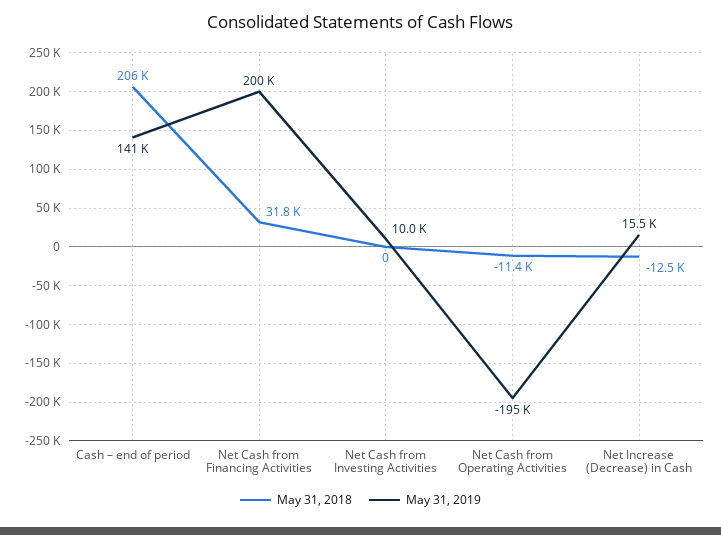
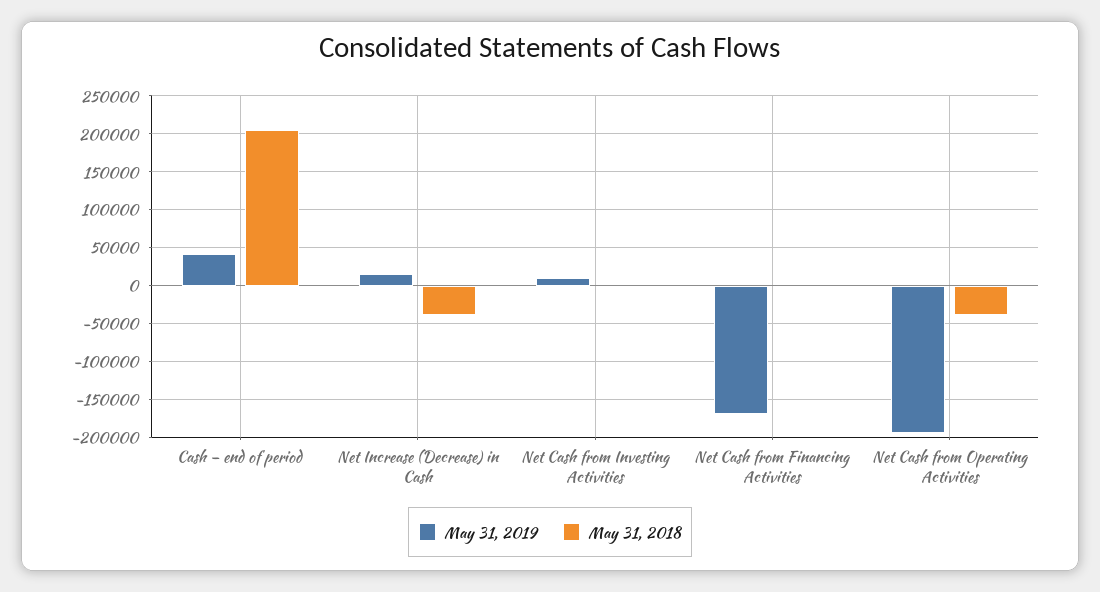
  {
    "May 31, 2018": {
      "Cash – end of period": 206000,
-     "Net Cash from Financing Activities": 31800,
+     "Net Cash from Financing Activities": 0,
      "Net Cash from Investing Activities": 0,
-     "Net Cash from Operating Activities": -11400,
+     "Net Cash from Operating Activities": -40000,
-     "Net Increase (Decrease) in Cash": -12500
+     "Net Increase (Decrease) in Cash": -40000
    },
    "May 31, 2019": {
-     "Cash – end of period": 141000,
+     "Cash – end of period": 40000,
-     "Net Cash from Financing Activities": 200000,
+     "Net Cash from Financing Activities": -170000,
      "Net Cash from Investing Activities": 10000,
      "Net Cash from Operating Activities": -195000,
      "Net Increase (Decrease) in Cash": 15500
    }
  }

